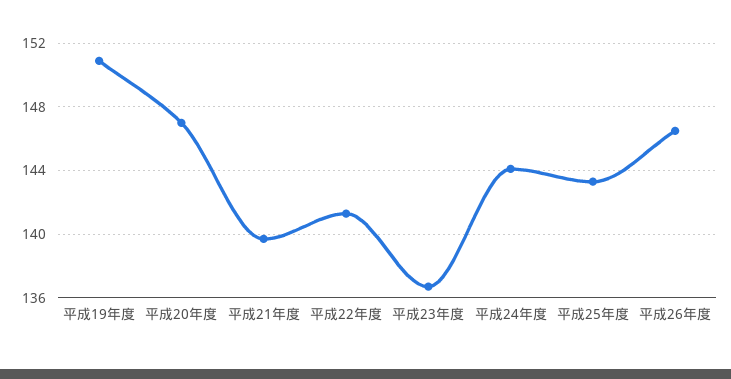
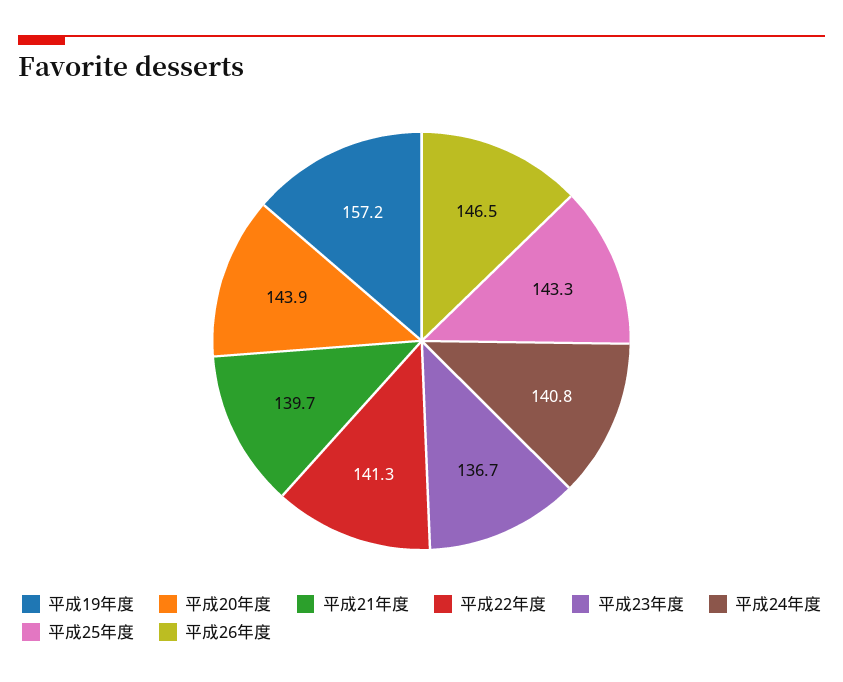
  {
-   "平成19年度": 151,
+   "平成19年度": 157.2,
-   "平成20年度": 147,
+   "平成20年度": 143.9,
    "平成21年度": 139.7,
    "平成22年度": 141.3,
    "平成23年度": 136.7,
-   "平成24年度": 144,
+   "平成24年度": 140.8,
    "平成25年度": 143.3,
    "平成26年度": 146.5
  }

